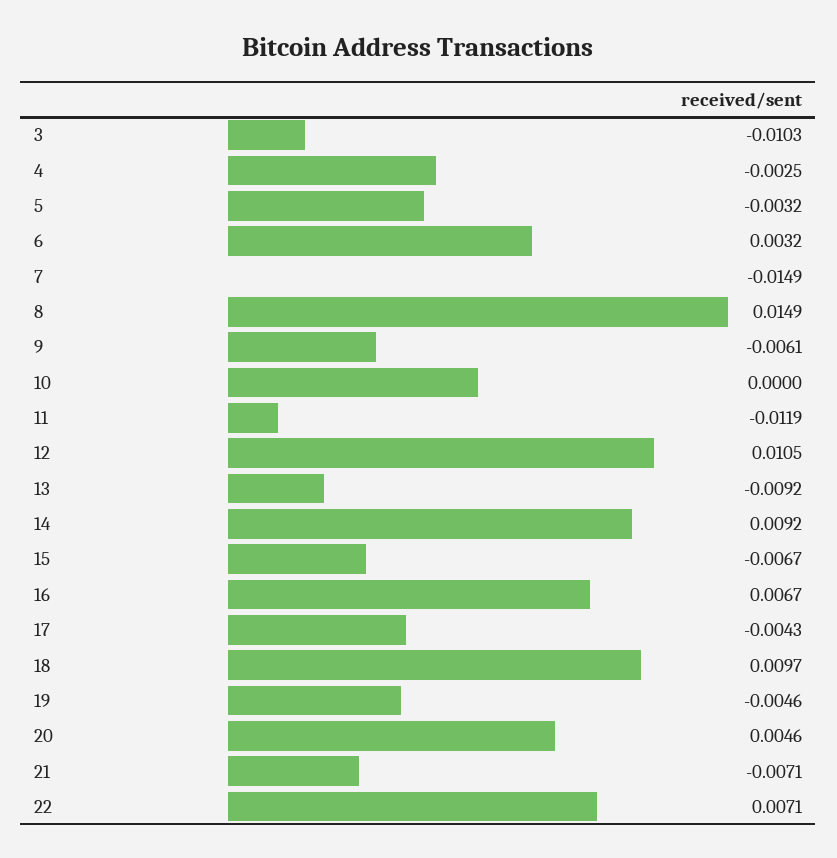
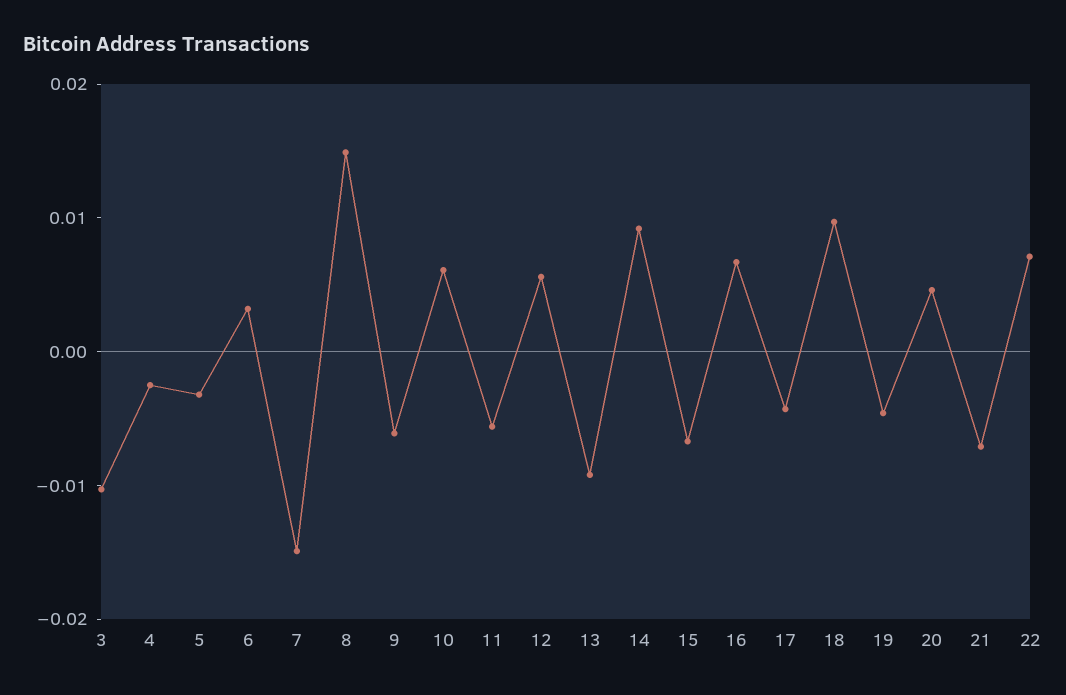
  {
    "3": -0.0103,
    "4": -0.0025,
    "5": -0.0032,
    "6": 0.0032,
    "7": -0.0149,
    "8": 0.0149,
    "9": -0.0061,
-   "10": 0,
+   "10": 0.006,
-   "11": -0.0119,
+   "11": -0.006,
-   "12": 0.0105,
+   "12": 0.006,
    "13": -0.0092,
    "14": 0.0092,
    "15": -0.0067,
    "16": 0.0067,
    "17": -0.0043,
    "18": 0.0097,
    "19": -0.0046,
    "20": 0.0046,
    "21": -0.0071,
    "22": 0.0071
  }

